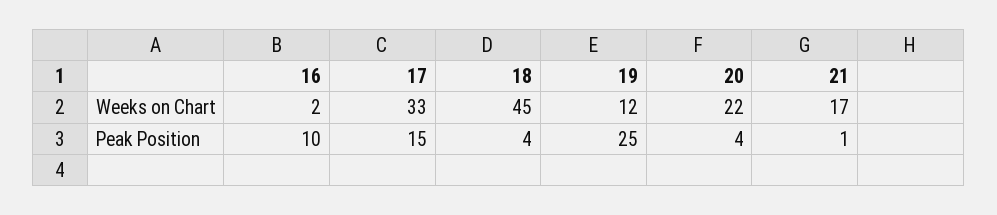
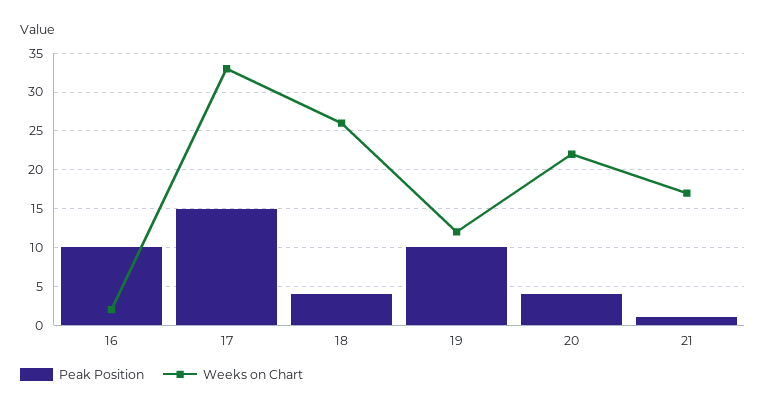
  {
    "Weeks on Chart": {
      "16": 2,
      "17": 33,
-     "18": 45,
+     "18": 26,
      "19": 12,
      "20": 22,
      "21": 17
    },
    "Peak Position": {
      "16": 10,
      "17": 15,
      "18": 4,
-     "19": 25,
+     "19": 10,
      "20": 4,
      "21": 1
    }
  }

